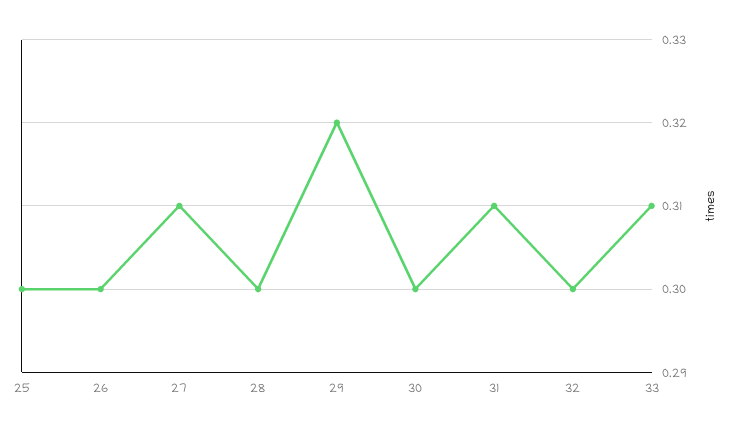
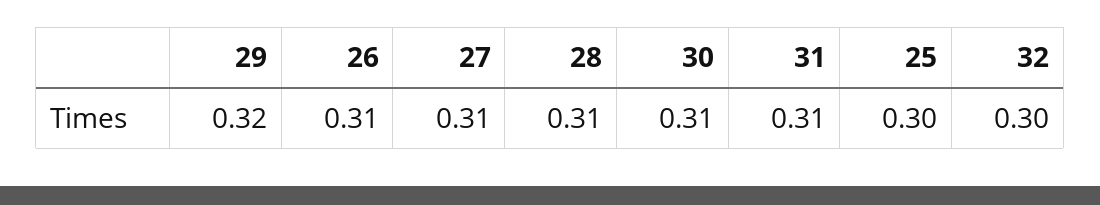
  {
    "25": 0.3,
-   "26": 0.3,
+   "26": 0.31,
    "27": 0.31,
-   "28": 0.3,
+   "28": 0.31,
    "29": 0.32,
-   "30": 0.3,
+   "30": 0.31,
    "31": 0.31,
-   "32": 0.3,
+   "32": 0.3
-   "33": 0.31
  }

